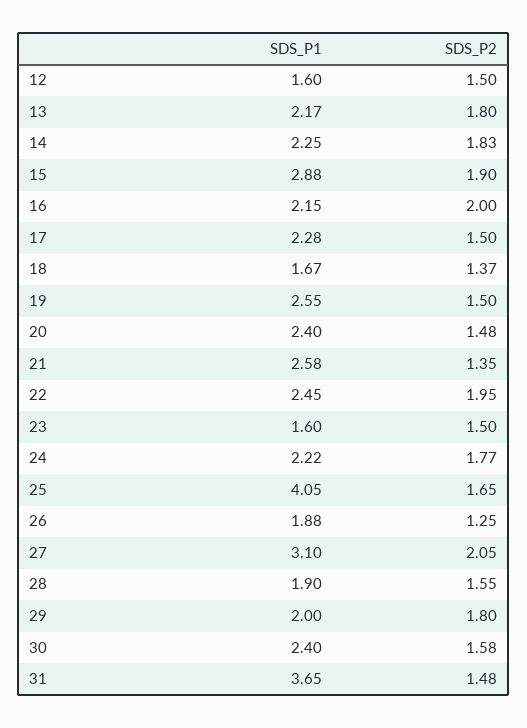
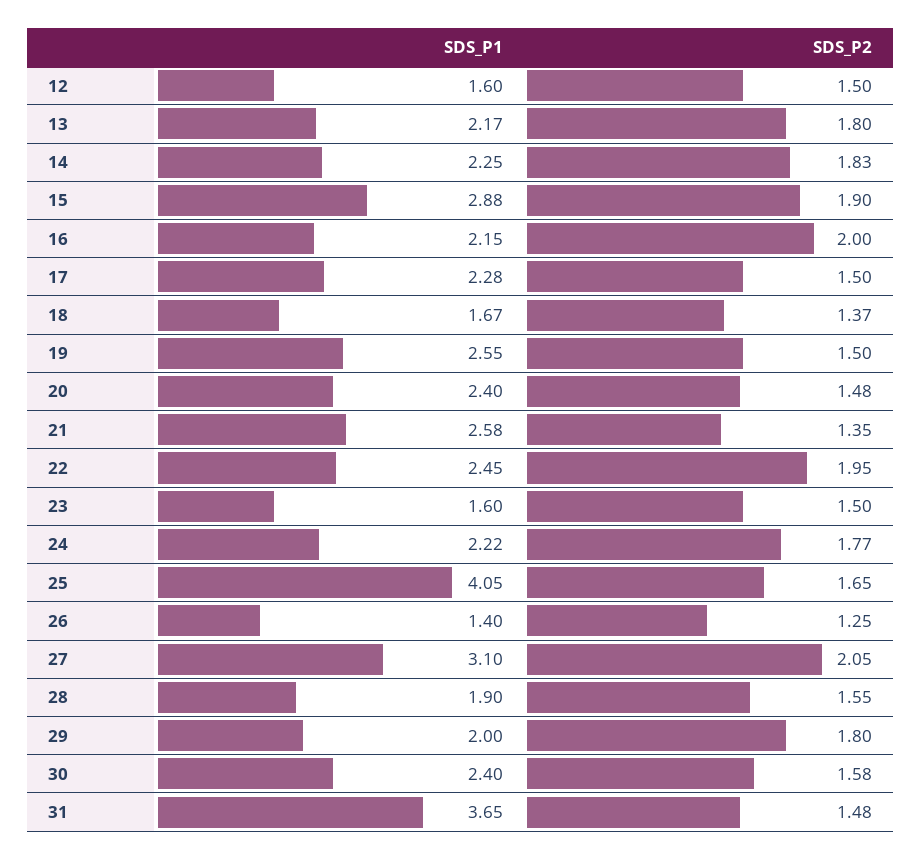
  {
    "SDS_P1": {
      "12": 1.6,
      "13": 2.17,
      "14": 2.25,
      "15": 2.88,
      "16": 2.15,
      "17": 2.28,
      "18": 1.67,
      "19": 2.55,
      "20": 2.4,
      "21": 2.58,
      "22": 2.45,
      "23": 1.6,
      "24": 2.22,
      "25": 4.05,
-     "26": 1.88,
+     "26": 1.4,
      "27": 3.1,
      "28": 1.9,
      "29": 2,
      "30": 2.4,
      "31": 3.65
    },
    "SDS_P2": {
      "12": 1.5,
      "13": 1.8,
      "14": 1.83,
      "15": 1.9,
      "16": 2,
      "17": 1.5,
      "18": 1.37,
      "19": 1.5,
      "20": 1.48,
      "21": 1.35,
      "22": 1.95,
      "23": 1.5,
      "24": 1.77,
      "25": 1.65,
      "26": 1.25,
      "27": 2.05,
      "28": 1.55,
      "29": 1.8,
      "30": 1.58,
      "31": 1.48
    }
  }

